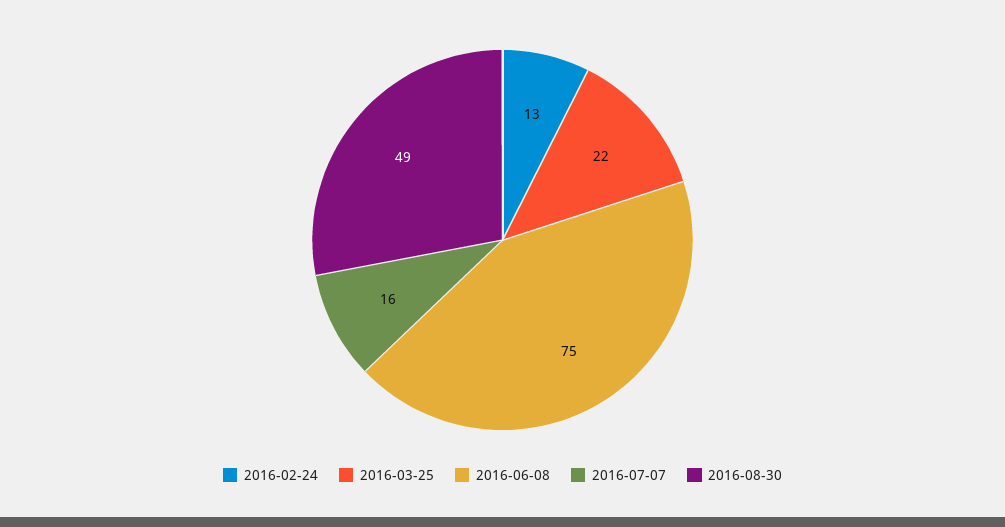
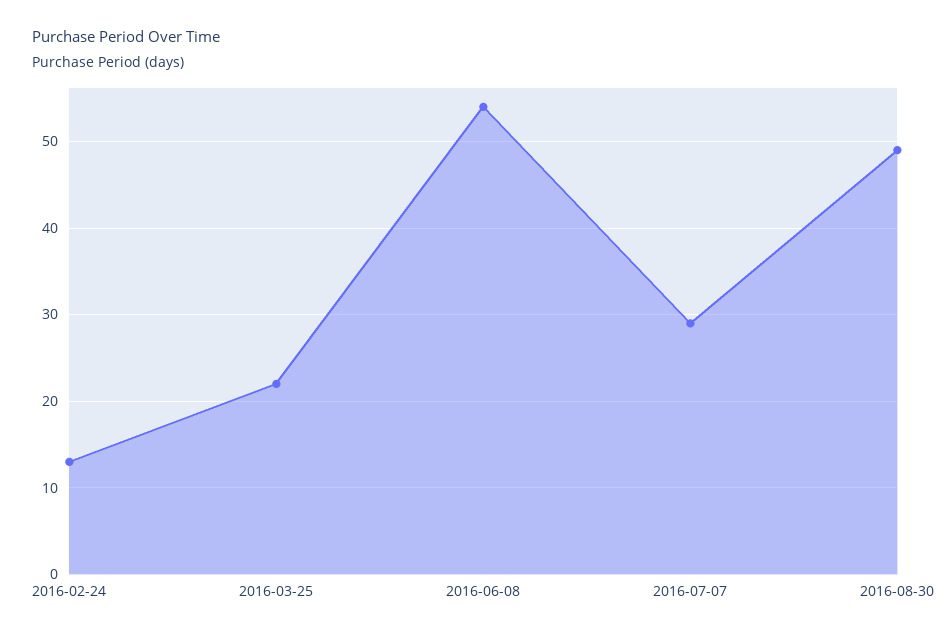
  {
    "2016-02-24": 13,
    "2016-03-25": 22,
-   "2016-06-08": 75,
+   "2016-06-08": 54,
-   "2016-07-07": 16,
+   "2016-07-07": 29,
    "2016-08-30": 49
  }

